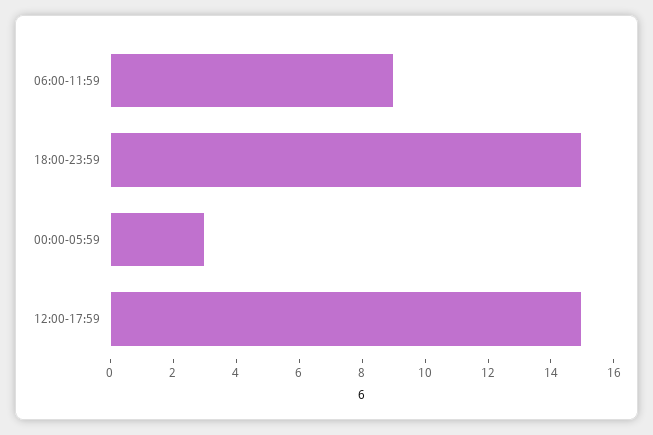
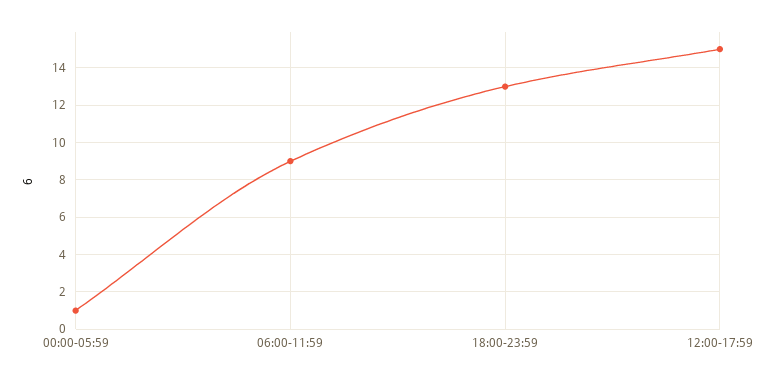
  {
    "06:00-11:59": 9,
-   "18:00-23:59": 15,
+   "18:00-23:59": 13,
-   "00:00-05:59": 3,
+   "00:00-05:59": 1,
    "12:00-17:59": 15
  }

